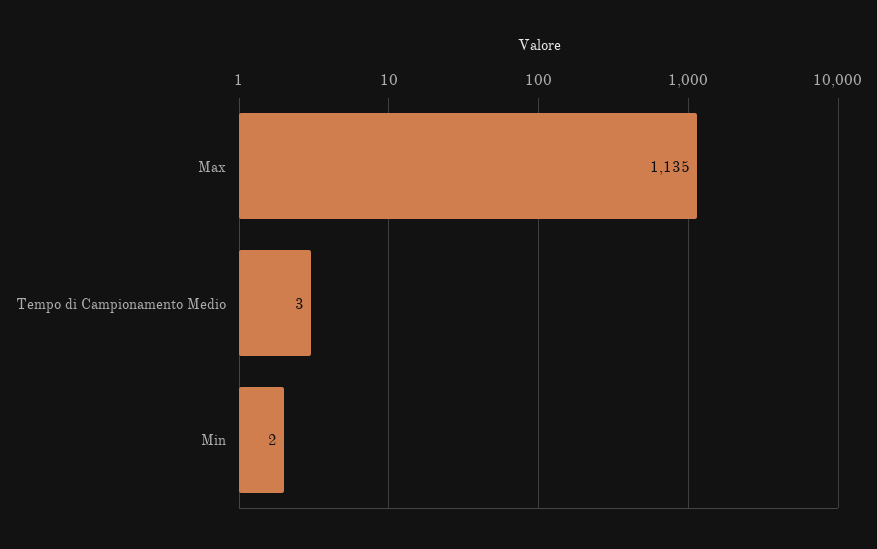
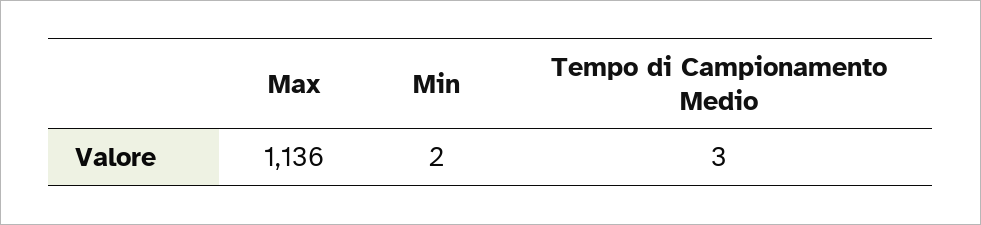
  {
-   "Max": 1135,
+   "Max": 1136,
    "Tempo di Campionamento Medio": 3,
    "Min": 2
  }

